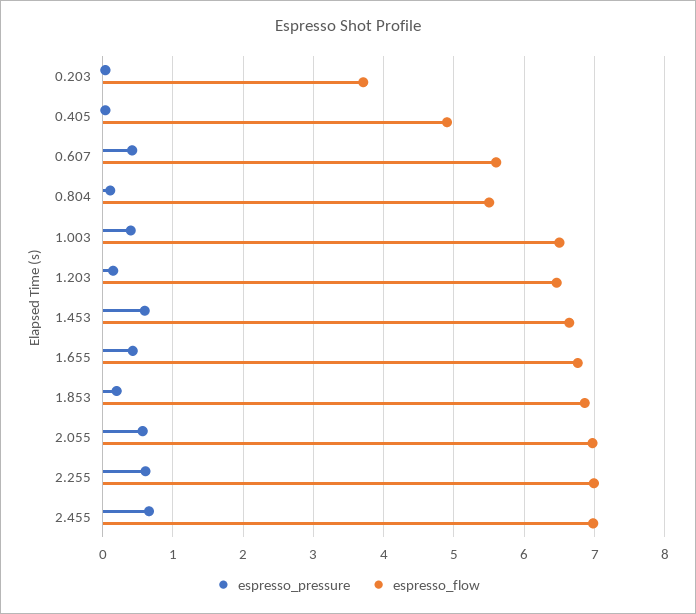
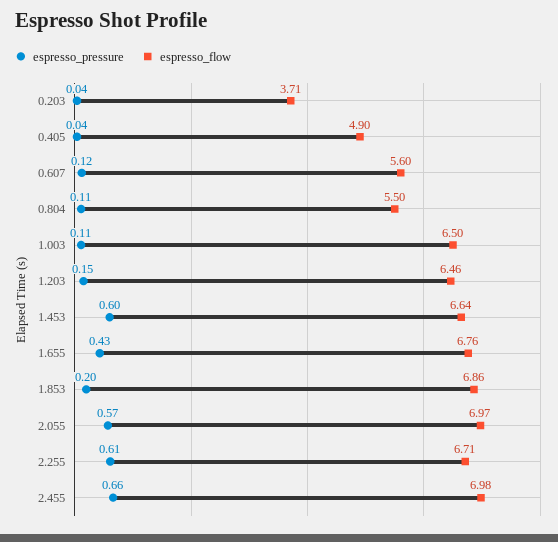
  {
    "espresso_pressure": {
      "0.203": 0.04,
      "0.405": 0.04,
-     "0.607": 0.4,
+     "0.607": 0.12,
      "0.804": 0.11,
-     "1.003": 0.4,
+     "1.003": 0.11,
      "1.203": 0.15,
      "1.453": 0.6,
      "1.655": 0.43,
      "1.853": 0.2,
      "2.055": 0.57,
      "2.255": 0.61,
      "2.455": 0.66
    },
    "espresso_flow": {
      "0.203": 3.71,
      "0.405": 4.9,
      "0.607": 5.6,
      "0.804": 5.5,
      "1.003": 6.5,
      "1.203": 6.46,
      "1.453": 6.64,
      "1.655": 6.76,
      "1.853": 6.86,
      "2.055": 6.97,
-     "2.255": 7,
+     "2.255": 6.71,
      "2.455": 6.98
    }
  }

